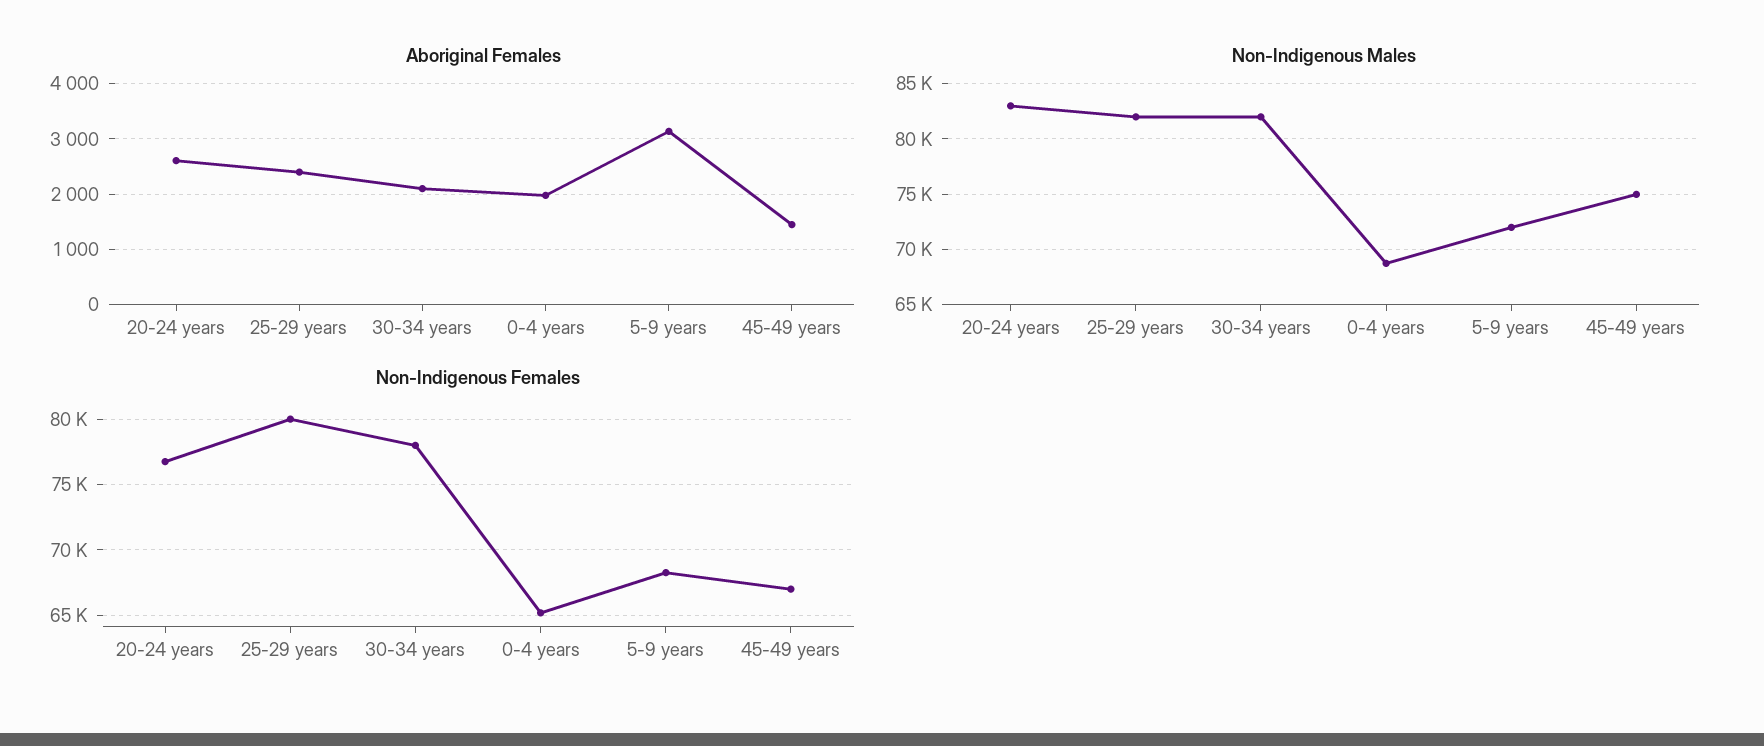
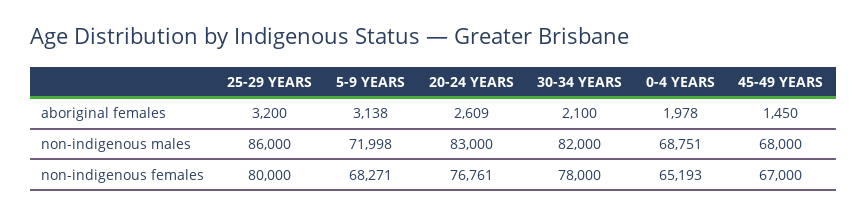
  {
    "Aboriginal Females": {
      "20-24 years": 2609,
-     "25-29 years": 2400,
+     "25-29 years": 3200,
      "30-34 years": 2100,
      "0-4 years": 1978,
      "5-9 years": 3138,
      "45-49 years": 1450
    },
    "Non-Indigenous Males": {
      "20-24 years": 83000,
-     "25-29 years": 82000,
+     "25-29 years": 86000,
      "30-34 years": 82000,
      "0-4 years": 68751,
      "5-9 years": 71998,
-     "45-49 years": 75000
+     "45-49 years": 68000
    },
    "Non-Indigenous Females": {
      "20-24 years": 76761,
      "25-29 years": 80000,
      "30-34 years": 78000,
      "0-4 years": 65193,
      "5-9 years": 68271,
      "45-49 years": 67000
    }
  }

